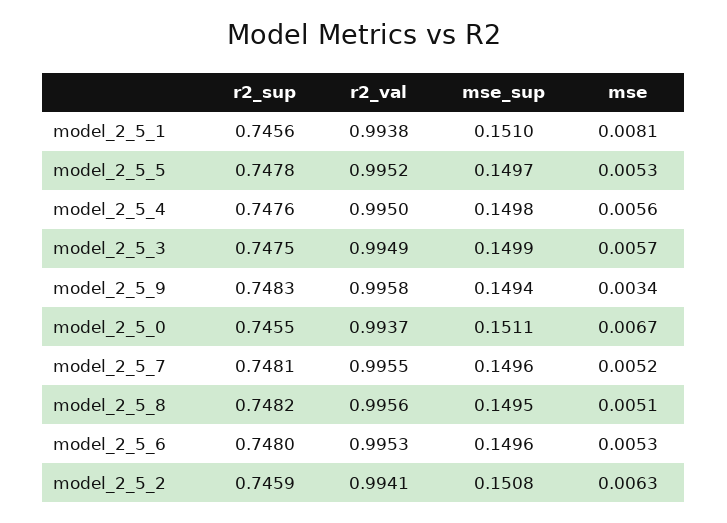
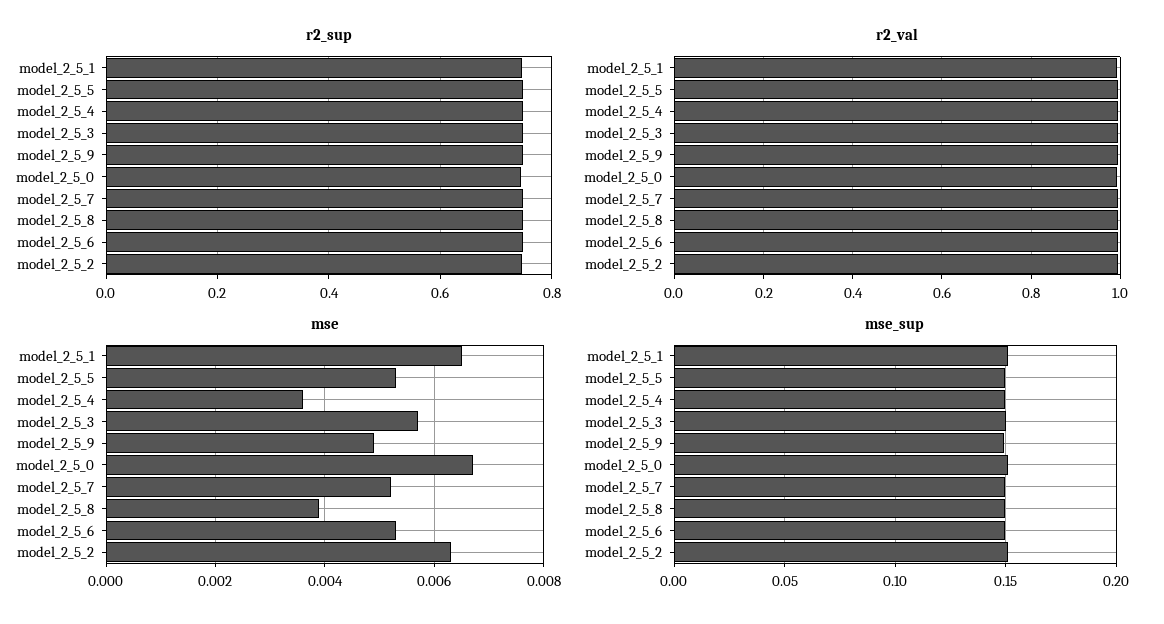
  {
    "r2_sup": {
      "model_2_5_1": 0.7456,
      "model_2_5_5": 0.7478,
      "model_2_5_4": 0.7476,
      "model_2_5_3": 0.7475,
      "model_2_5_9": 0.7483,
      "model_2_5_0": 0.7455,
      "model_2_5_7": 0.7481,
      "model_2_5_8": 0.7482,
      "model_2_5_6": 0.748,
      "model_2_5_2": 0.7459
    },
    "r2_val": {
      "model_2_5_1": 0.9938,
      "model_2_5_5": 0.9952,
      "model_2_5_4": 0.995,
      "model_2_5_3": 0.9949,
      "model_2_5_9": 0.9958,
      "model_2_5_0": 0.9937,
      "model_2_5_7": 0.9955,
      "model_2_5_8": 0.9956,
      "model_2_5_6": 0.9953,
      "model_2_5_2": 0.9941
    },
    "mse_sup": {
      "model_2_5_1": 0.151,
      "model_2_5_5": 0.1497,
      "model_2_5_4": 0.1498,
      "model_2_5_3": 0.1499,
      "model_2_5_9": 0.1494,
      "model_2_5_0": 0.1511,
      "model_2_5_7": 0.1496,
      "model_2_5_8": 0.1495,
      "model_2_5_6": 0.1496,
      "model_2_5_2": 0.1508
    },
    "mse": {
-     "model_2_5_1": 0.0081,
+     "model_2_5_1": 0.0065,
      "model_2_5_5": 0.0053,
-     "model_2_5_4": 0.0056,
+     "model_2_5_4": 0.0035,
      "model_2_5_3": 0.0057,
-     "model_2_5_9": 0.0034,
+     "model_2_5_9": 0.005,
      "model_2_5_0": 0.0067,
      "model_2_5_7": 0.0052,
-     "model_2_5_8": 0.0051,
+     "model_2_5_8": 0.004,
      "model_2_5_6": 0.0053,
      "model_2_5_2": 0.0063
    }
  }

